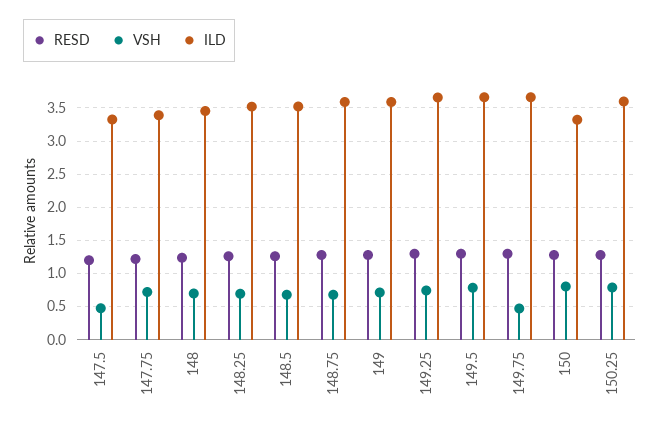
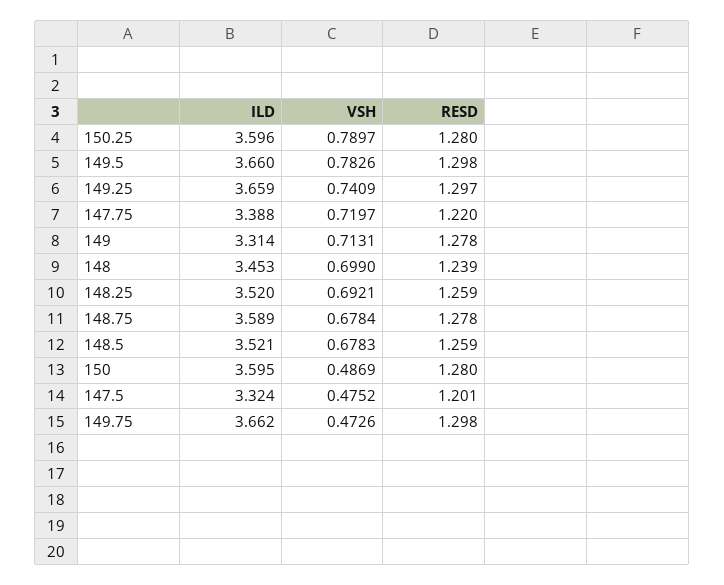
  {
    "RESD": {
      "147.5": 1.201,
      "147.75": 1.22,
      "148": 1.239,
      "148.25": 1.259,
      "148.5": 1.259,
      "148.75": 1.278,
      "149": 1.278,
      "149.25": 1.297,
      "149.5": 1.298,
      "149.75": 1.298,
      "150": 1.28,
      "150.25": 1.28
    },
    "VSH": {
      "147.5": 0.4752,
      "147.75": 0.7197,
      "148": 0.699,
      "148.25": 0.6921,
      "148.5": 0.6783,
      "148.75": 0.6784,
      "149": 0.7131,
      "149.25": 0.7409,
      "149.5": 0.7826,
      "149.75": 0.4726,
-     "150": 0.8,
+     "150": 0.4869,
      "150.25": 0.7897
    },
    "ILD": {
      "147.5": 3.324,
      "147.75": 3.388,
      "148": 3.453,
      "148.25": 3.52,
      "148.5": 3.521,
      "148.75": 3.589,
-     "149": 3.6,
+     "149": 3.314,
      "149.25": 3.659,
      "149.5": 3.66,
      "149.75": 3.662,
-     "150": 3.3,
+     "150": 3.595,
      "150.25": 3.596
    }
  }

